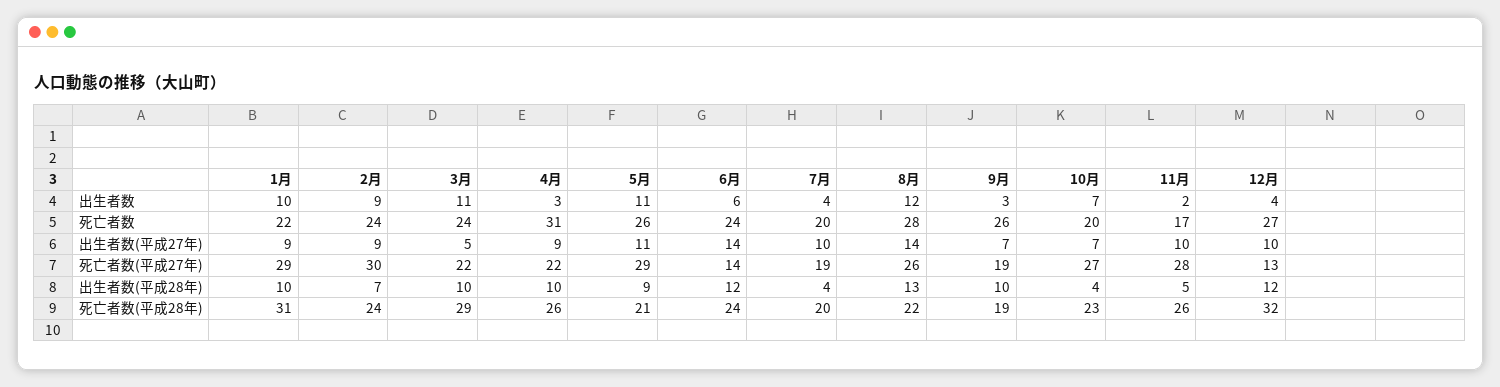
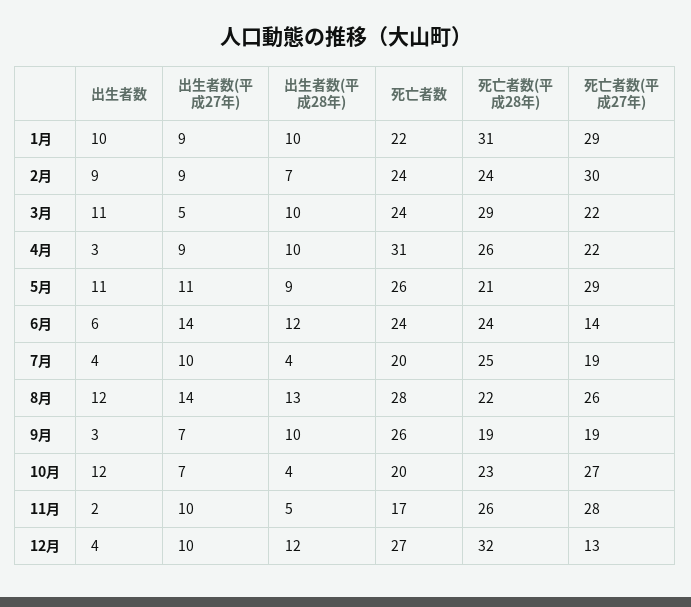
  {
    "1月": {
      "出生者数": 10,
      "死亡者数": 22,
      "出生者数(平成27年)": 9,
      "死亡者数(平成27年)": 29,
      "出生者数(平成28年)": 10,
      "死亡者数(平成28年)": 31
    },
    "2月": {
      "出生者数": 9,
      "死亡者数": 24,
      "出生者数(平成27年)": 9,
      "死亡者数(平成27年)": 30,
      "出生者数(平成28年)": 7,
      "死亡者数(平成28年)": 24
    },
    "3月": {
      "出生者数": 11,
      "死亡者数": 24,
      "出生者数(平成27年)": 5,
      "死亡者数(平成27年)": 22,
      "出生者数(平成28年)": 10,
      "死亡者数(平成28年)": 29
    },
    "4月": {
      "出生者数": 3,
      "死亡者数": 31,
      "出生者数(平成27年)": 9,
      "死亡者数(平成27年)": 22,
      "出生者数(平成28年)": 10,
      "死亡者数(平成28年)": 26
    },
    "5月": {
      "出生者数": 11,
      "死亡者数": 26,
      "出生者数(平成27年)": 11,
      "死亡者数(平成27年)": 29,
      "出生者数(平成28年)": 9,
      "死亡者数(平成28年)": 21
    },
    "6月": {
      "出生者数": 6,
      "死亡者数": 24,
      "出生者数(平成27年)": 14,
      "死亡者数(平成27年)": 14,
      "出生者数(平成28年)": 12,
      "死亡者数(平成28年)": 24
    },
    "7月": {
      "出生者数": 4,
      "死亡者数": 20,
      "出生者数(平成27年)": 10,
      "死亡者数(平成27年)": 19,
      "出生者数(平成28年)": 4,
-     "死亡者数(平成28年)": 20
+     "死亡者数(平成28年)": 25
    },
    "8月": {
      "出生者数": 12,
      "死亡者数": 28,
      "出生者数(平成27年)": 14,
      "死亡者数(平成27年)": 26,
      "出生者数(平成28年)": 13,
      "死亡者数(平成28年)": 22
    },
    "9月": {
      "出生者数": 3,
      "死亡者数": 26,
      "出生者数(平成27年)": 7,
      "死亡者数(平成27年)": 19,
      "出生者数(平成28年)": 10,
      "死亡者数(平成28年)": 19
    },
    "10月": {
-     "出生者数": 7,
+     "出生者数": 12,
      "死亡者数": 20,
      "出生者数(平成27年)": 7,
      "死亡者数(平成27年)": 27,
      "出生者数(平成28年)": 4,
      "死亡者数(平成28年)": 23
    },
    "11月": {
      "出生者数": 2,
      "死亡者数": 17,
      "出生者数(平成27年)": 10,
      "死亡者数(平成27年)": 28,
      "出生者数(平成28年)": 5,
      "死亡者数(平成28年)": 26
    },
    "12月": {
      "出生者数": 4,
      "死亡者数": 27,
      "出生者数(平成27年)": 10,
      "死亡者数(平成27年)": 13,
      "出生者数(平成28年)": 12,
      "死亡者数(平成28年)": 32
    }
  }

